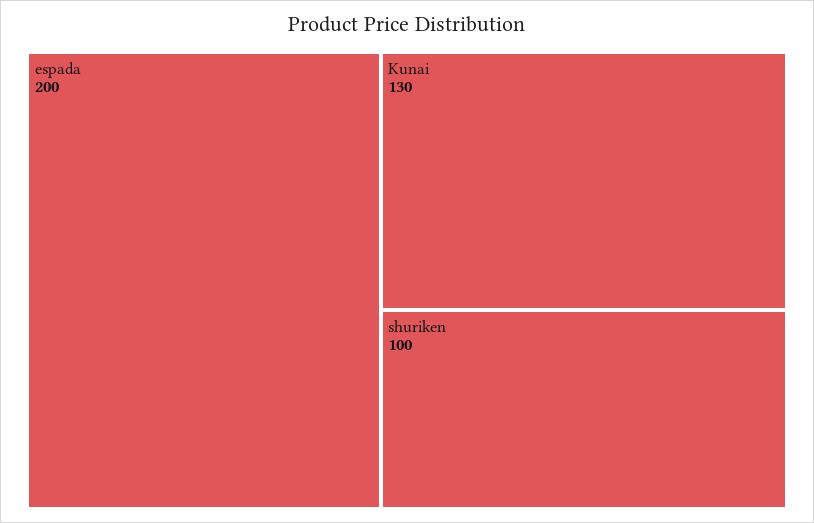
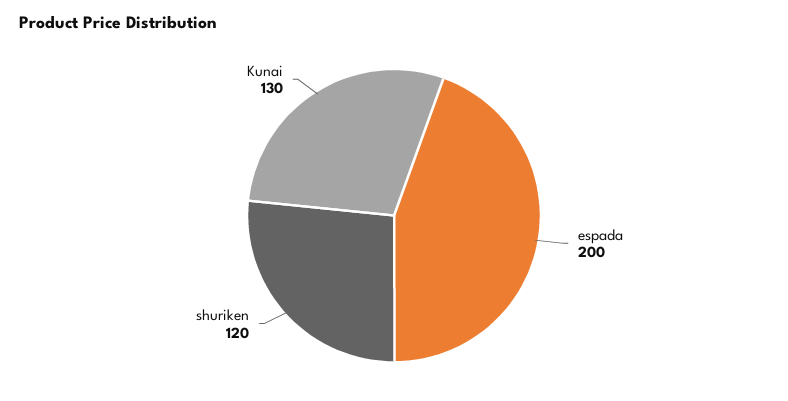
  {
    "espada": 200,
    "Kunai": 130,
-   "shuriken": 100
+   "shuriken": 120
  }

